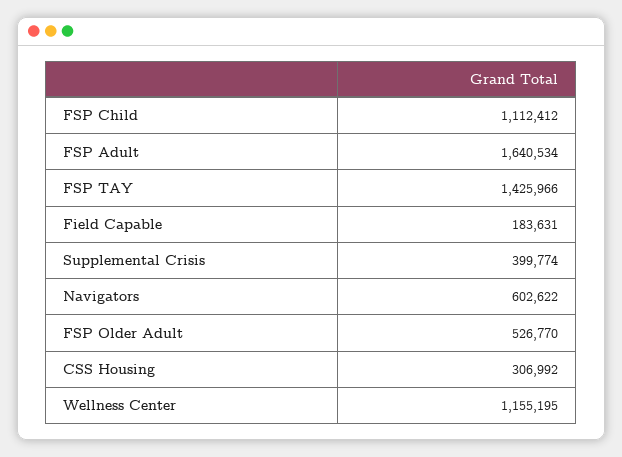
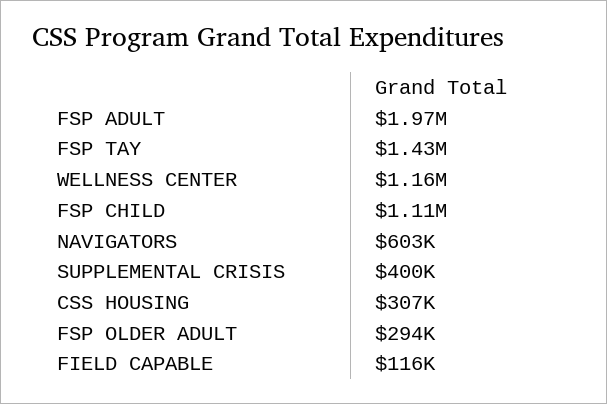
  {
    "FSP Child": 1112412,
-   "FSP Adult": 1640534,
+   "FSP Adult": 1970000,
    "FSP TAY": 1425966,
-   "Field Capable": 183631,
+   "Field Capable": 116000,
    "Supplemental Crisis": 399774,
    "Navigators": 602622,
-   "FSP Older Adult": 526770,
+   "FSP Older Adult": 294000,
    "CSS Housing": 306992,
    "Wellness Center": 1155195
  }

